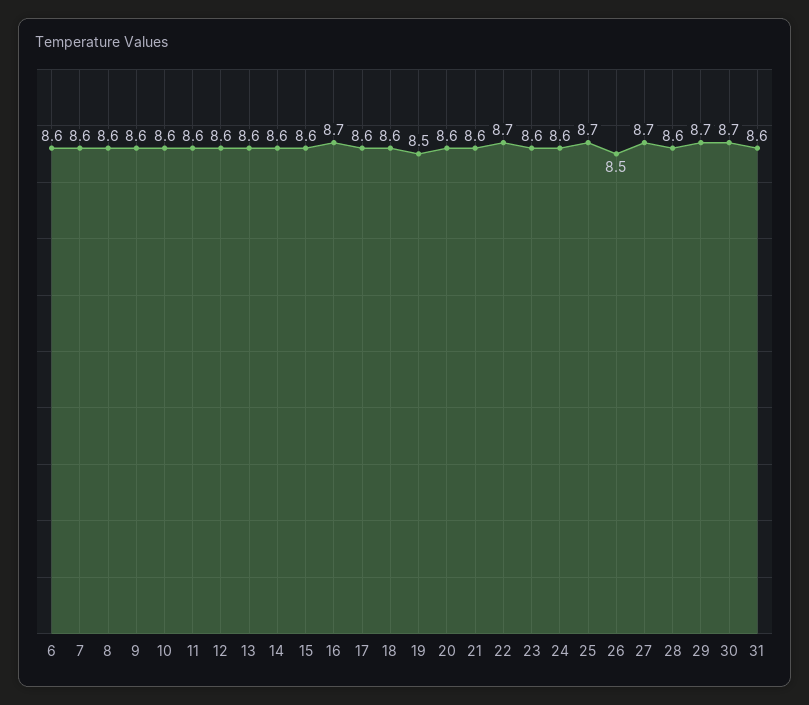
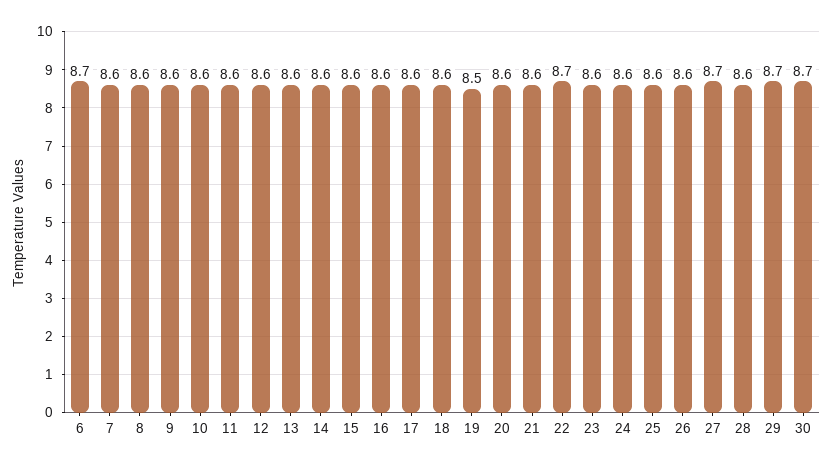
  {
-   "6": 8.6,
+   "6": 8.7,
    "7": 8.6,
    "8": 8.6,
    "9": 8.6,
    "10": 8.6,
    "11": 8.6,
    "12": 8.6,
    "13": 8.6,
    "14": 8.6,
    "15": 8.6,
-   "16": 8.7,
+   "16": 8.6,
    "17": 8.6,
    "18": 8.6,
    "19": 8.5,
    "20": 8.6,
    "21": 8.6,
    "22": 8.7,
    "23": 8.6,
    "24": 8.6,
-   "25": 8.7,
+   "25": 8.6,
-   "26": 8.5,
+   "26": 8.6,
    "27": 8.7,
    "28": 8.6,
    "29": 8.7,
-   "30": 8.7,
+   "30": 8.7
-   "31": 8.6
  }

